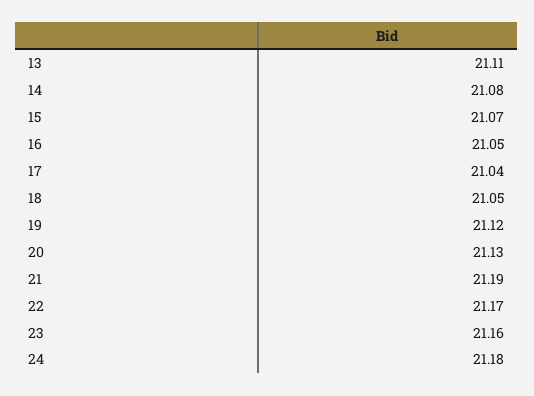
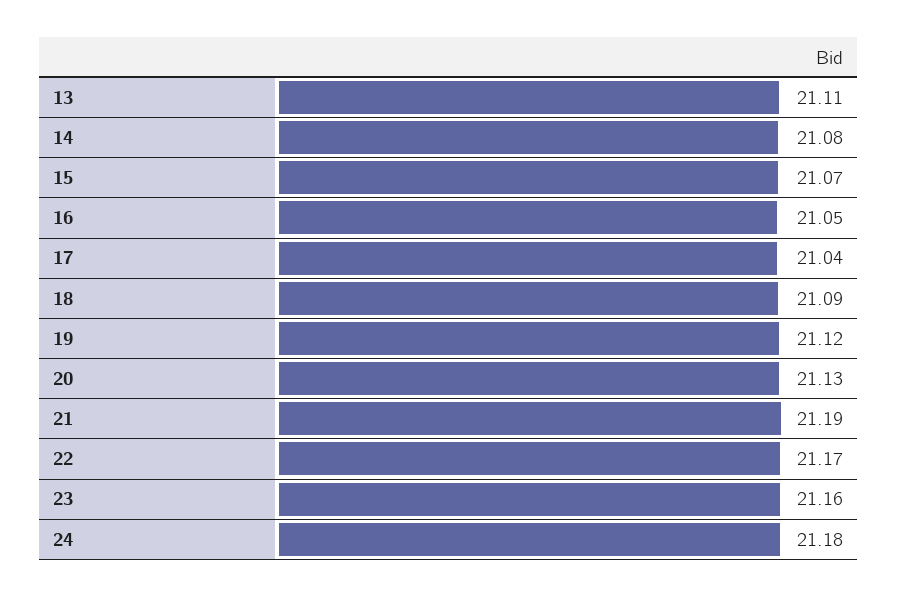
  {
    "13": 21.11,
    "14": 21.08,
    "15": 21.07,
    "16": 21.05,
    "17": 21.04,
-   "18": 21.05,
+   "18": 21.09,
    "19": 21.12,
    "20": 21.13,
    "21": 21.19,
    "22": 21.17,
    "23": 21.16,
    "24": 21.18
  }

